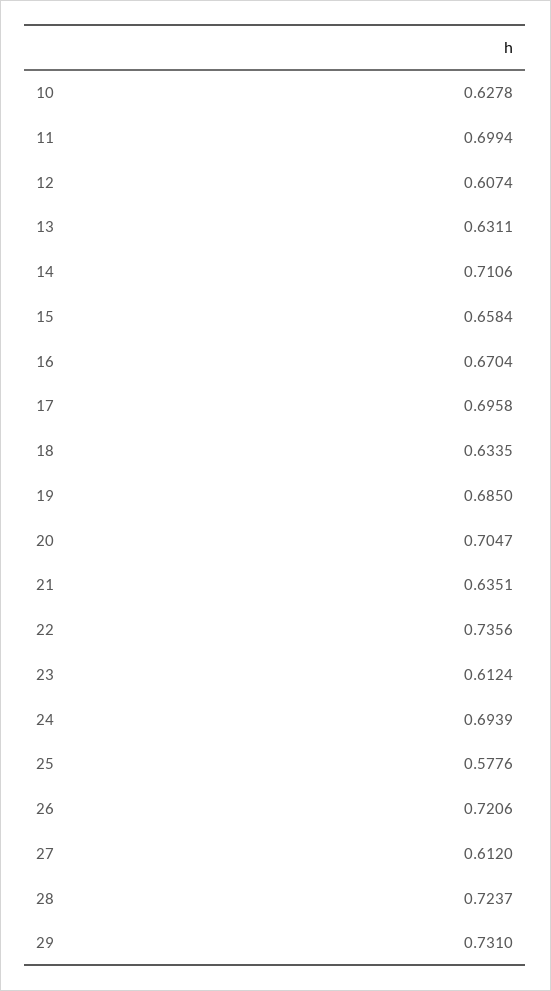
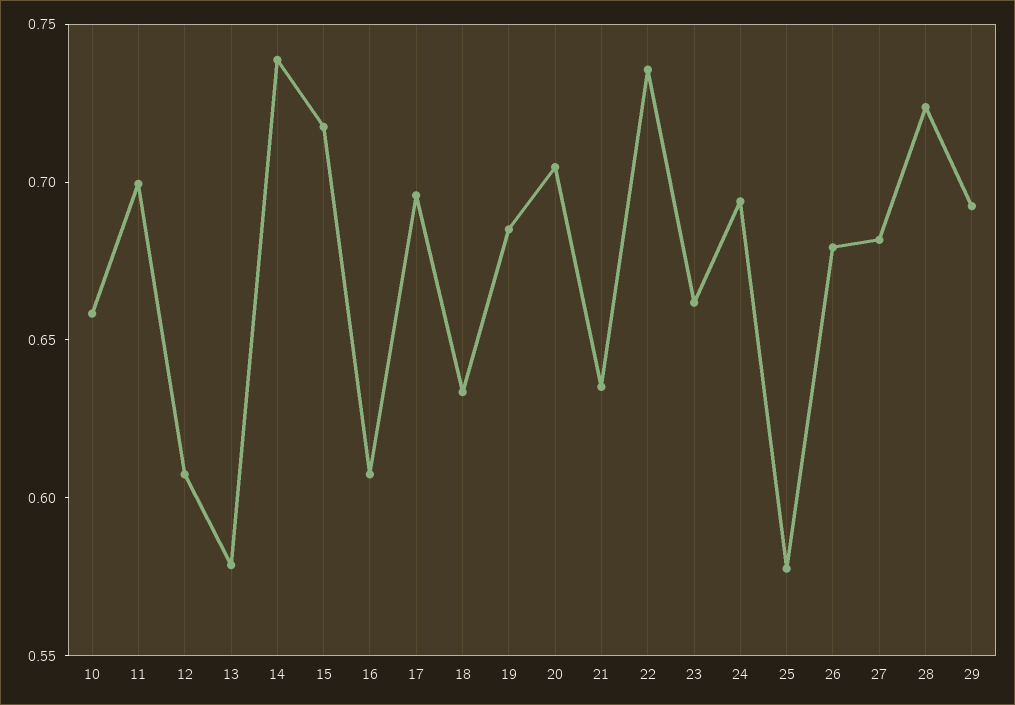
  {
-   "10": 0.6278,
+   "10": 0.66,
    "11": 0.6994,
    "12": 0.6074,
-   "13": 0.6311,
+   "13": 0.58,
-   "14": 0.7106,
+   "14": 0.74,
-   "15": 0.6584,
+   "15": 0.72,
-   "16": 0.6704,
+   "16": 0.61,
    "17": 0.6958,
    "18": 0.6335,
    "19": 0.685,
    "20": 0.7047,
    "21": 0.6351,
    "22": 0.7356,
-   "23": 0.6124,
+   "23": 0.66,
    "24": 0.6939,
    "25": 0.5776,
-   "26": 0.7206,
+   "26": 0.68,
-   "27": 0.612,
+   "27": 0.68,
    "28": 0.7237,
-   "29": 0.731
+   "29": 0.69
  }

